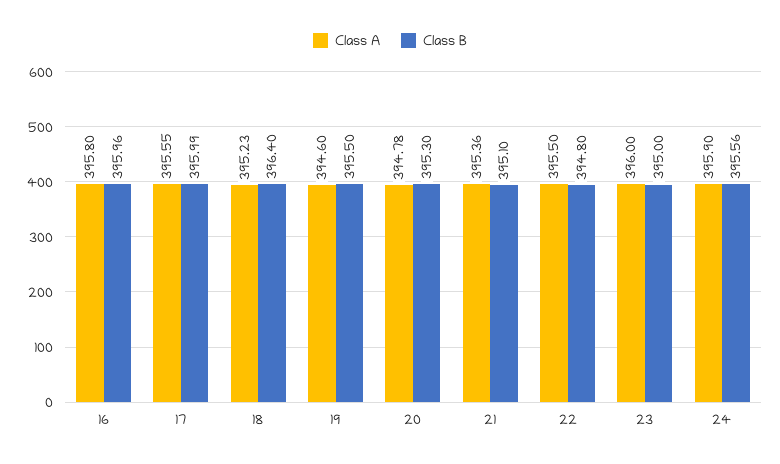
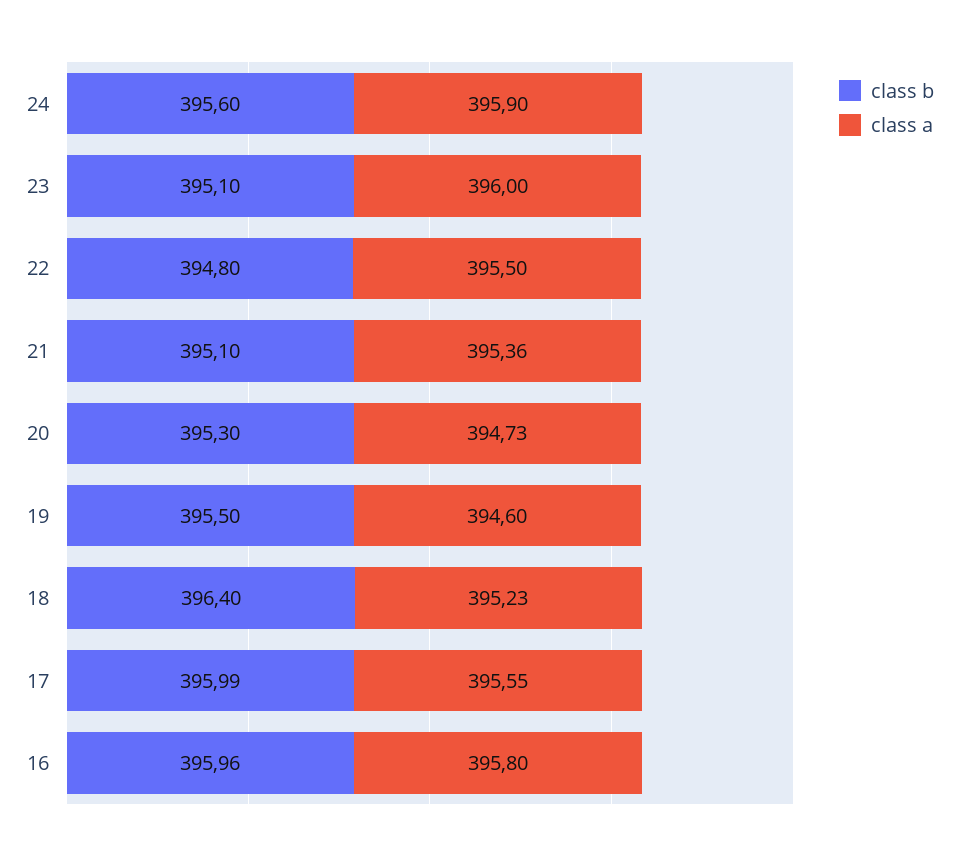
  {
    "Class A": {
      "16": 395.8,
      "17": 395.55,
      "18": 395.23,
      "19": 394.6,
-     "20": 394.78,
+     "20": 394.73,
      "21": 395.36,
      "22": 395.5,
      "23": 396,
      "24": 395.9
    },
    "Class B": {
      "16": 395.96,
      "17": 395.99,
      "18": 396.4,
      "19": 395.5,
      "20": 395.3,
      "21": 395.1,
      "22": 394.8,
-     "23": 395,
+     "23": 395.1,
-     "24": 395.56
+     "24": 395.6
    }
  }

